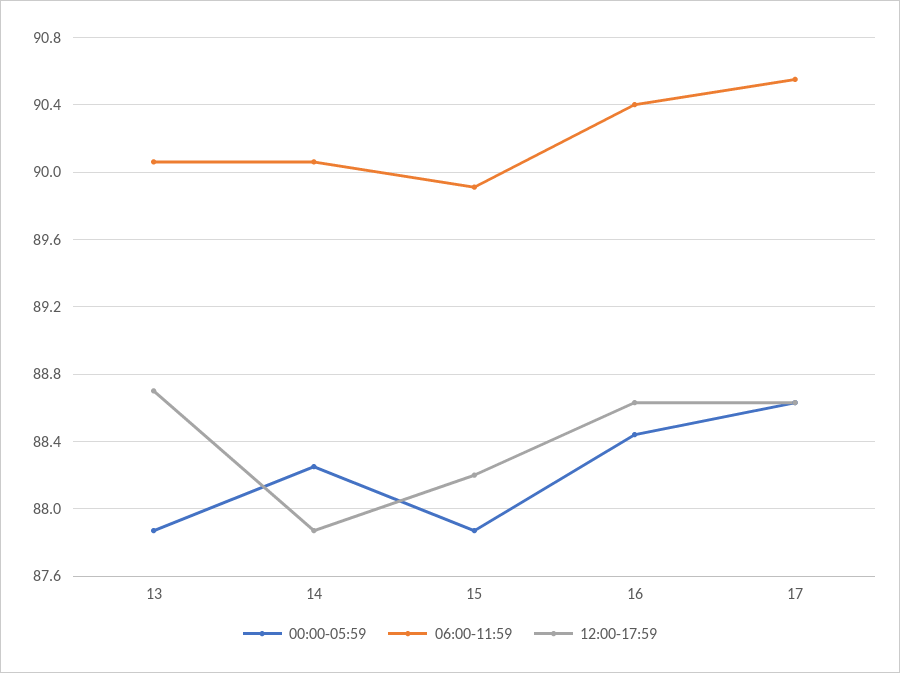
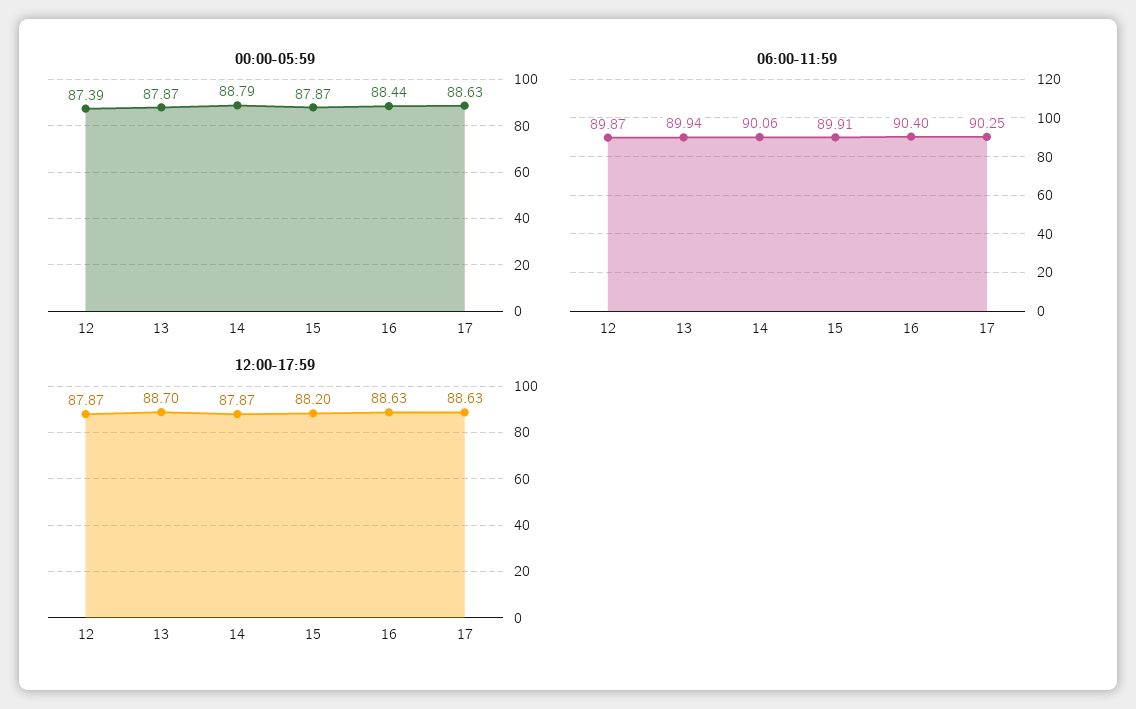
  {
    "00:00-05:59": {
      "13": 87.87,
-     "14": 88.25,
+     "14": 88.79,
      "15": 87.87,
      "16": 88.44,
-     "17": 88.63
+     "17": 88.63,
+     "12": 87.39
    },
    "06:00-11:59": {
-     "13": 90.05,
+     "13": 89.94,
      "14": 90.06,
      "15": 89.91,
      "16": 90.4,
-     "17": 90.55
+     "17": 90.25,
+     "12": 89.87
    },
    "12:00-17:59": {
      "13": 88.7,
      "14": 87.87,
      "15": 88.2,
      "16": 88.63,
-     "17": 88.63
+     "17": 88.63,
+     "12": 87.87
    }
  }

